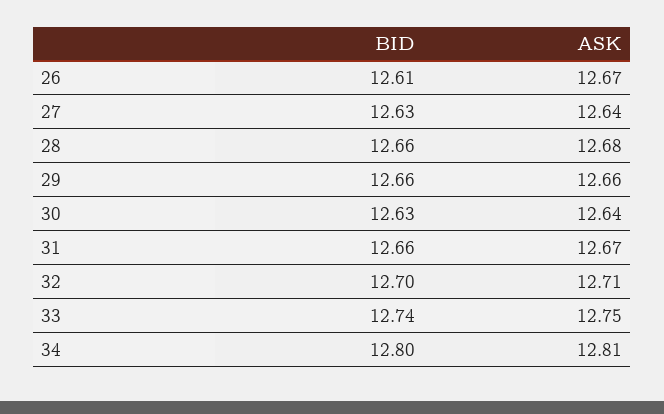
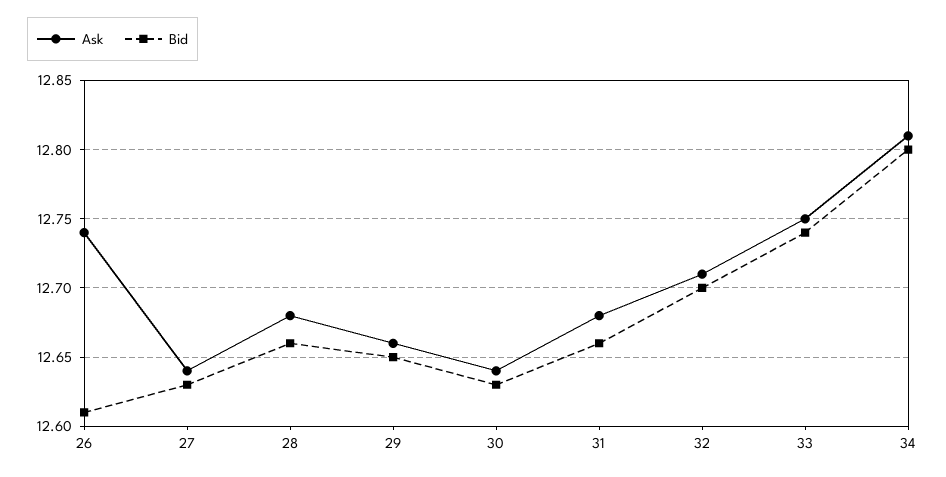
  {
    "BID": {
      "26": 12.61,
      "27": 12.63,
      "28": 12.66,
-     "29": 12.66,
+     "29": 12.65,
      "30": 12.63,
      "31": 12.66,
      "32": 12.7,
      "33": 12.74,
      "34": 12.8
    },
    "ASK": {
-     "26": 12.67,
+     "26": 12.74,
      "27": 12.64,
      "28": 12.68,
      "29": 12.66,
      "30": 12.64,
-     "31": 12.67,
+     "31": 12.68,
      "32": 12.71,
      "33": 12.75,
      "34": 12.81
    }
  }

